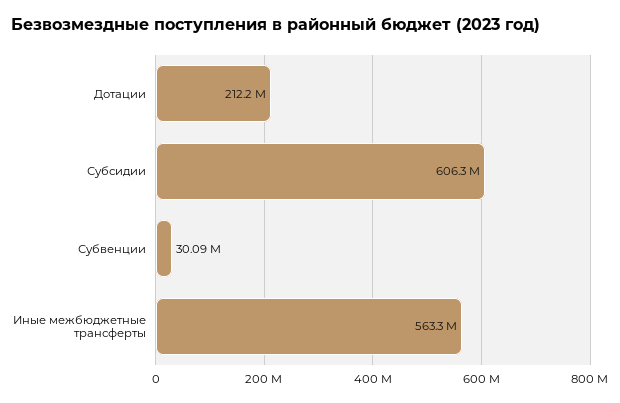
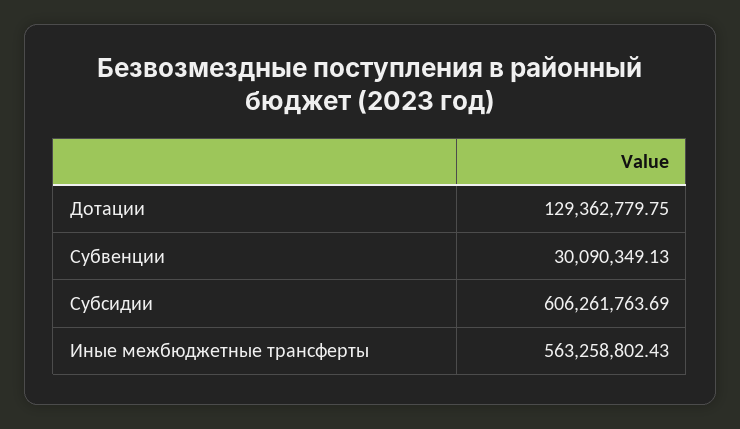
  {
-   "Дотации": 212200000,
+   "Дотации": 129362779.75,
    "Субсидии": 606261763.69,
    "Субвенции": 30090349.13,
    "Иные межбюджетные трансферты": 563258802.43
  }

